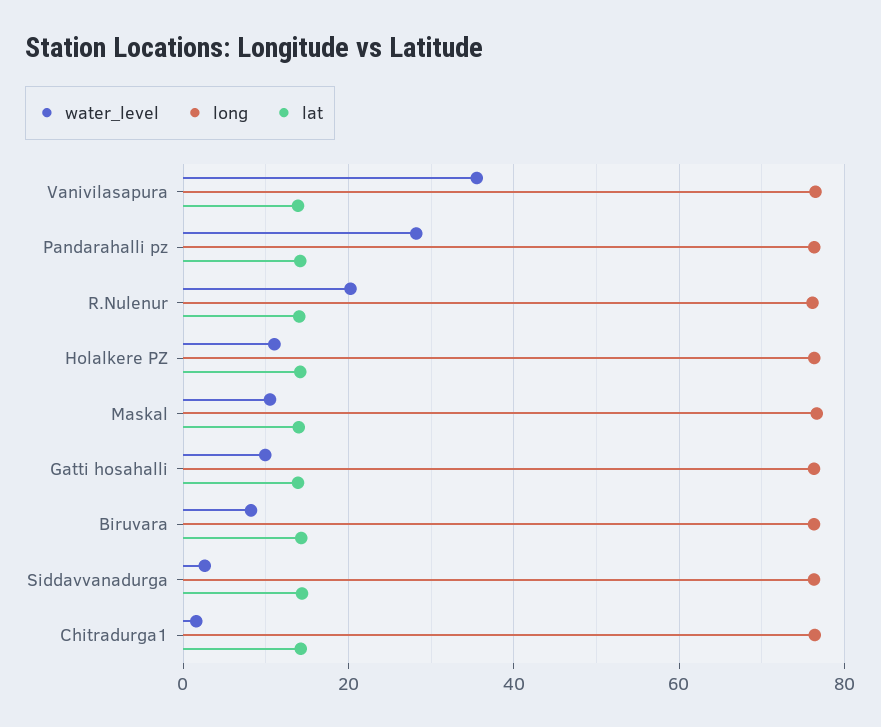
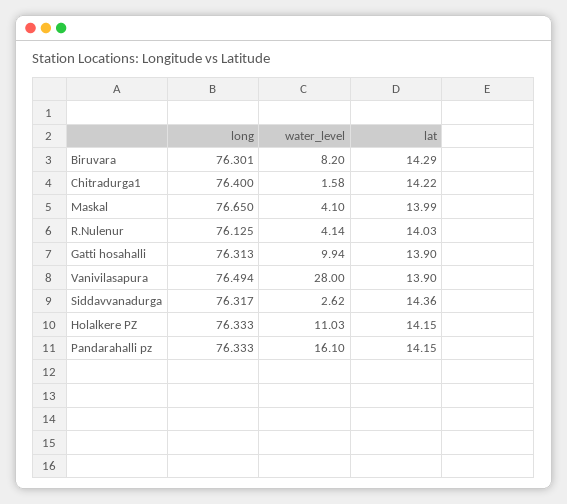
  {
    "water_level": {
-     "Vanivilasapura": 36,
+     "Vanivilasapura": 28,
-     "Pandarahalli pz": 28,
+     "Pandarahalli pz": 16.1,
-     "R.Nulenur": 20,
+     "R.Nulenur": 4.14,
      "Holalkere PZ": 11.03,
-     "Maskal": 10,
+     "Maskal": 4.1,
      "Gatti hosahalli": 9.94,
      "Biruvara": 8.2,
      "Siddavvanadurga": 2.62,
      "Chitradurga1": 1.58
    },
    "long": {
      "Vanivilasapura": 76.494,
      "Pandarahalli pz": 76.333,
      "R.Nulenur": 76.125,
      "Holalkere PZ": 76.333,
      "Maskal": 76.65,
      "Gatti hosahalli": 76.313,
      "Biruvara": 76.301,
      "Siddavvanadurga": 76.317,
      "Chitradurga1": 76.4
    },
    "lat": {
      "Vanivilasapura": 13.9,
      "Pandarahalli pz": 14.15,
      "R.Nulenur": 14.03,
      "Holalkere PZ": 14.15,
      "Maskal": 13.99,
      "Gatti hosahalli": 13.9,
      "Biruvara": 14.29,
      "Siddavvanadurga": 14.36,
      "Chitradurga1": 14.22
    }
  }

